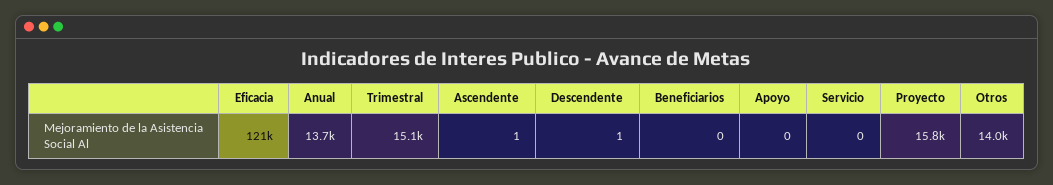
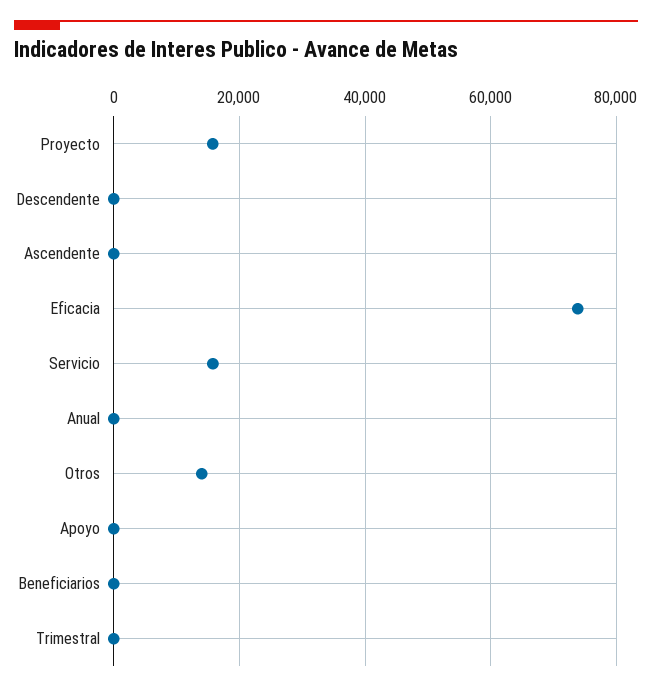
  {
-   "Eficacia": 121000,
+   "Eficacia": 74000,
-   "Anual": 13700,
+   "Anual": 0,
-   "Trimestral": 15100,
+   "Trimestral": 0,
    "Ascendente": 1,
    "Descendente": 1,
    "Beneficiarios": 0,
    "Apoyo": 0,
-   "Servicio": 0,
+   "Servicio": 16000,
    "Proyecto": 15800,
    "Otros": 14000
  }

